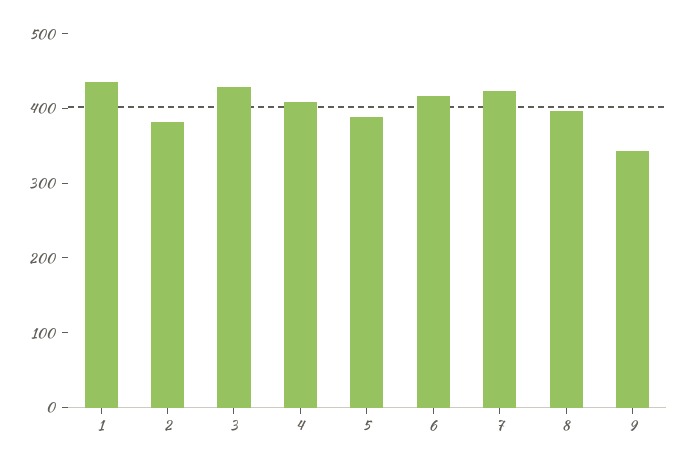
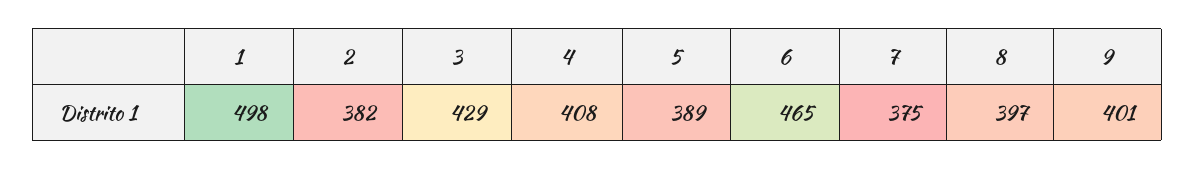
  {
-   "1": 440,
+   "1": 498,
    "2": 382,
    "3": 429,
    "4": 408,
    "5": 389,
-   "6": 420,
+   "6": 465,
-   "7": 420,
+   "7": 375,
    "8": 397,
-   "9": 340
+   "9": 401
  }

